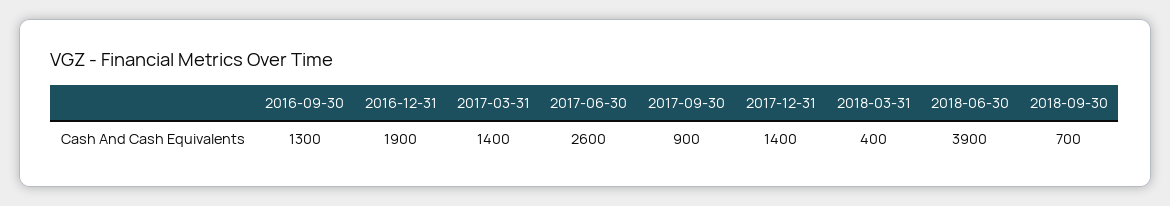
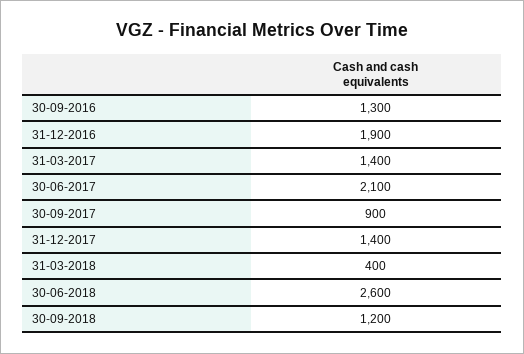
  {
    "2016-09-30": 1300,
    "2016-12-31": 1900,
    "2017-03-31": 1400,
-   "2017-06-30": 2600,
+   "2017-06-30": 2100,
    "2017-09-30": 900,
    "2017-12-31": 1400,
    "2018-03-31": 400,
-   "2018-06-30": 3900,
+   "2018-06-30": 2600,
-   "2018-09-30": 700
+   "2018-09-30": 1200
  }

